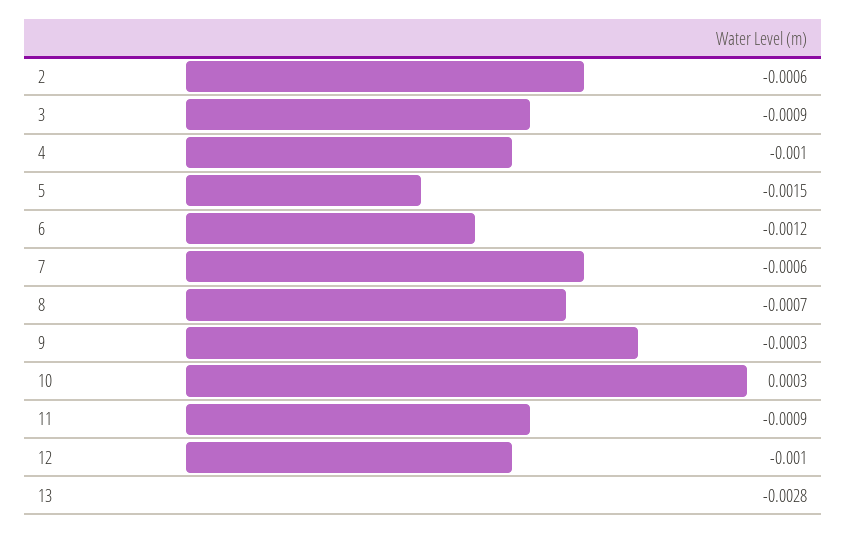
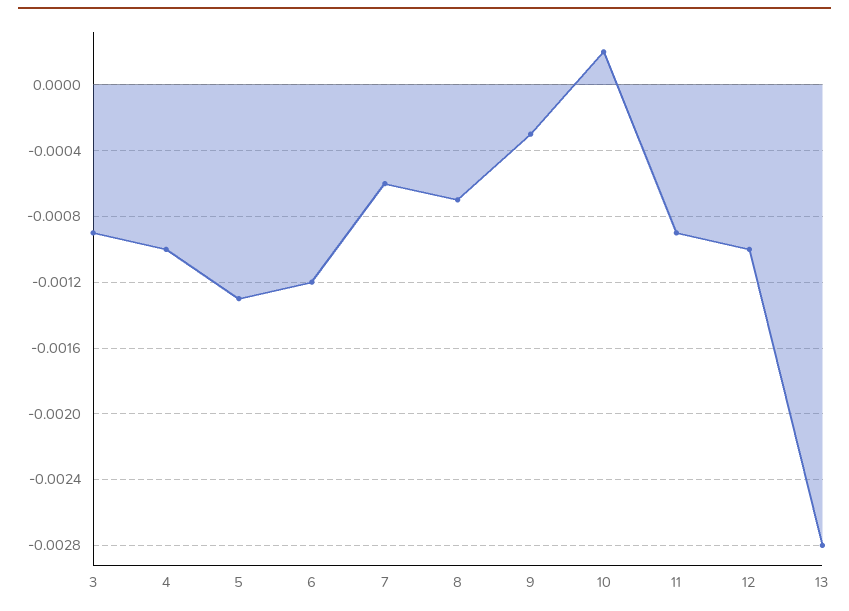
  {
-   "2": -0.0006,
    "3": -0.0009,
    "4": -0.001,
-   "5": -0.0015,
+   "5": -0.0013,
    "6": -0.0012,
    "7": -0.0006,
    "8": -0.0007,
    "9": -0.0003,
-   "10": 0.0003,
+   "10": 0.0002,
    "11": -0.0009,
    "12": -0.001,
    "13": -0.0028
  }

